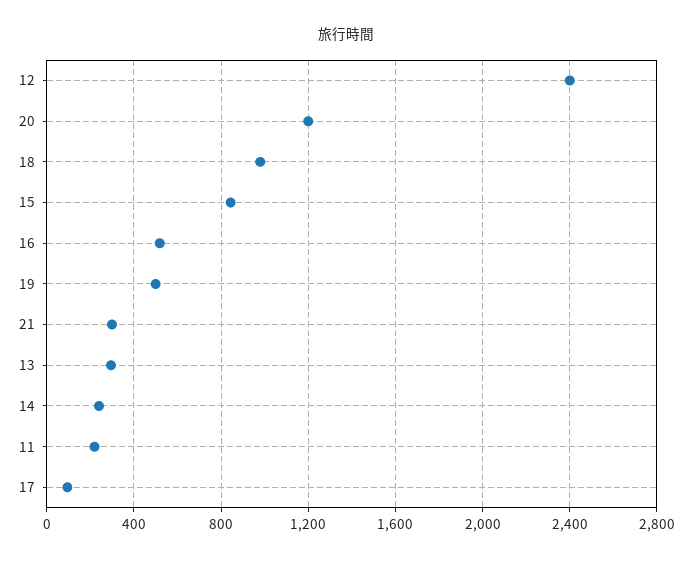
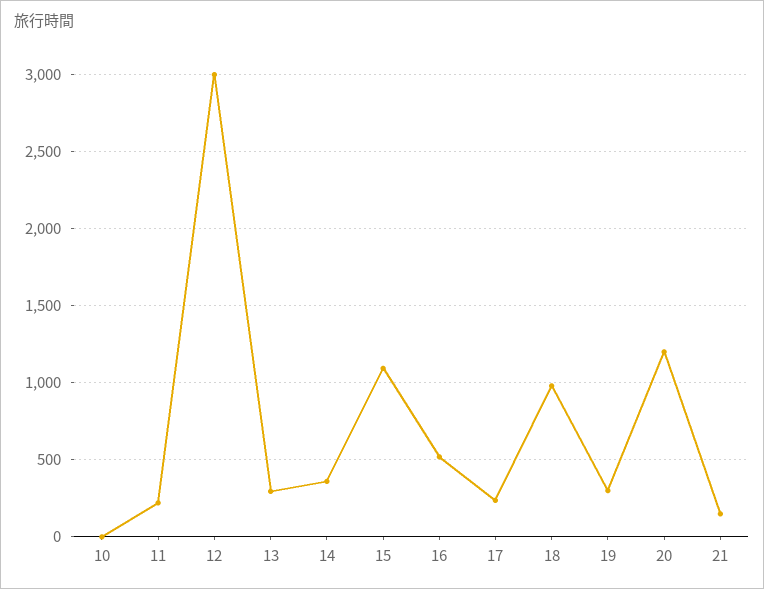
  {
-   "12": 2400,
+   "12": 3000,
    "20": 1200,
    "18": 1000,
-   "15": 850,
+   "15": 1100,
    "16": 500,
-   "19": 500,
+   "19": 300,
-   "21": 300,
+   "21": 150,
    "13": 300,
-   "14": 250,
+   "14": 350,
    "11": 200,
-   "17": 100
+   "17": 250,
+   "10": 0
  }

